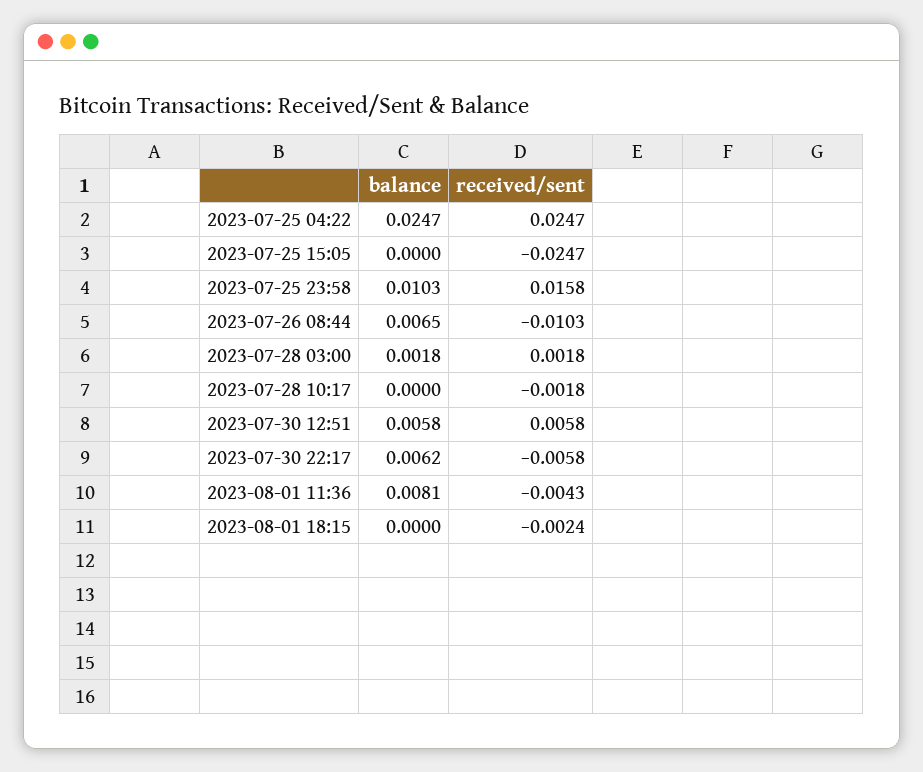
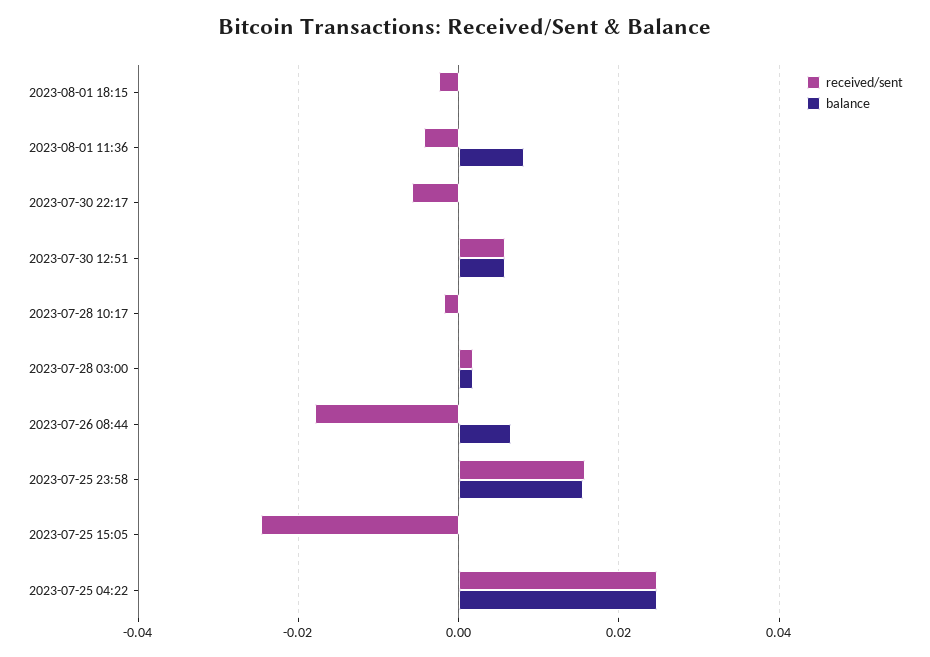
  {
    "balance": {
      "2023-07-25 04:22": 0.0247,
      "2023-07-25 15:05": 0,
-     "2023-07-25 23:58": 0.0103,
+     "2023-07-25 23:58": 0.016,
      "2023-07-26 08:44": 0.0065,
      "2023-07-28 03:00": 0.0018,
      "2023-07-28 10:17": 0,
      "2023-07-30 12:51": 0.0058,
-     "2023-07-30 22:17": 0.0062,
+     "2023-07-30 22:17": 0,
      "2023-08-01 11:36": 0.0081,
      "2023-08-01 18:15": 0
    },
    "received/sent": {
      "2023-07-25 04:22": 0.0247,
      "2023-07-25 15:05": -0.0247,
      "2023-07-25 23:58": 0.0158,
-     "2023-07-26 08:44": -0.0103,
+     "2023-07-26 08:44": -0.018,
      "2023-07-28 03:00": 0.0018,
      "2023-07-28 10:17": -0.0018,
      "2023-07-30 12:51": 0.0058,
      "2023-07-30 22:17": -0.0058,
      "2023-08-01 11:36": -0.0043,
      "2023-08-01 18:15": -0.0024
    }
  }

